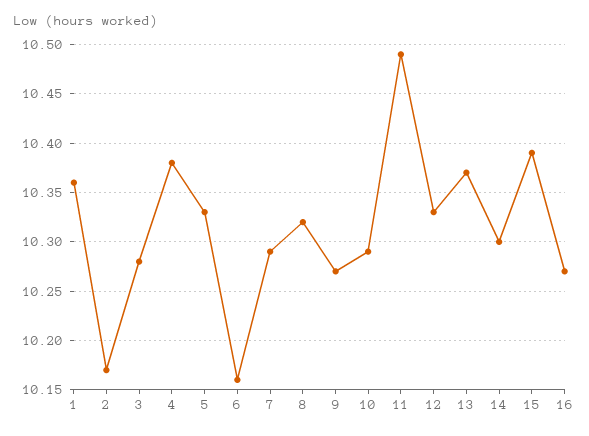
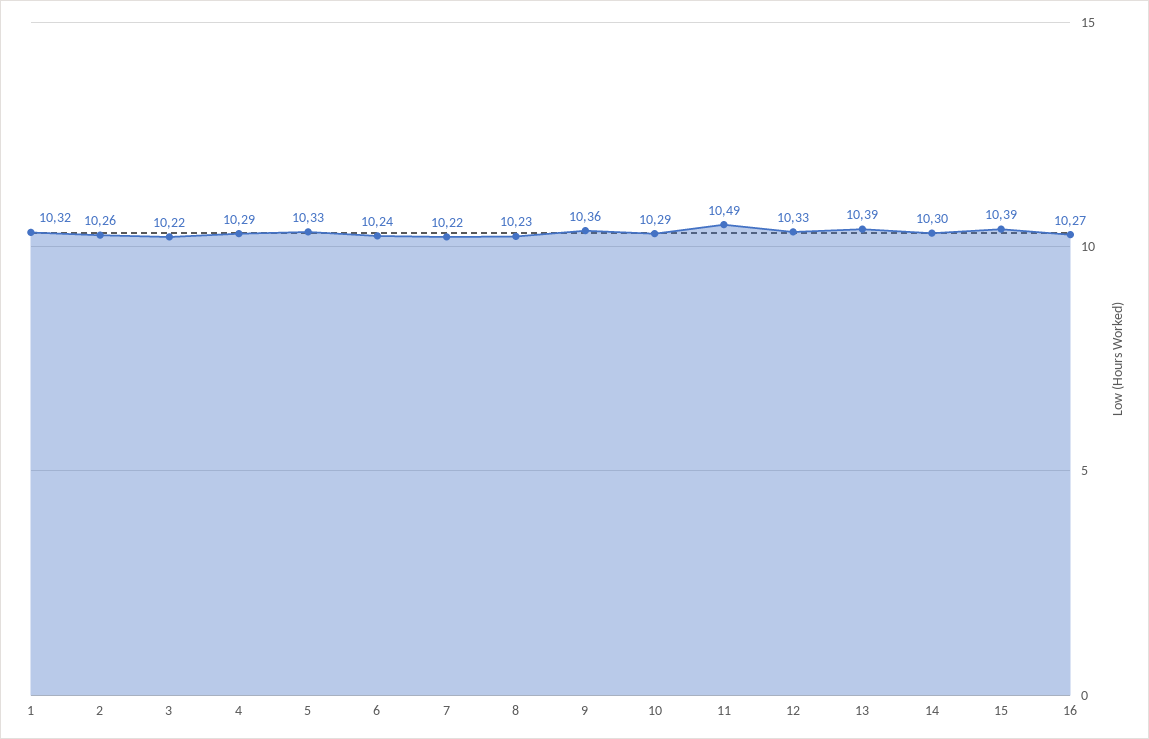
  {
-   "1": 10.36,
+   "1": 10.32,
-   "2": 10.17,
+   "2": 10.26,
-   "3": 10.28,
+   "3": 10.22,
-   "4": 10.38,
+   "4": 10.29,
    "5": 10.33,
-   "6": 10.16,
+   "6": 10.24,
-   "7": 10.29,
+   "7": 10.22,
-   "8": 10.32,
+   "8": 10.23,
-   "9": 10.27,
+   "9": 10.36,
    "10": 10.29,
    "11": 10.49,
    "12": 10.33,
-   "13": 10.37,
+   "13": 10.39,
    "14": 10.3,
    "15": 10.39,
    "16": 10.27
  }

